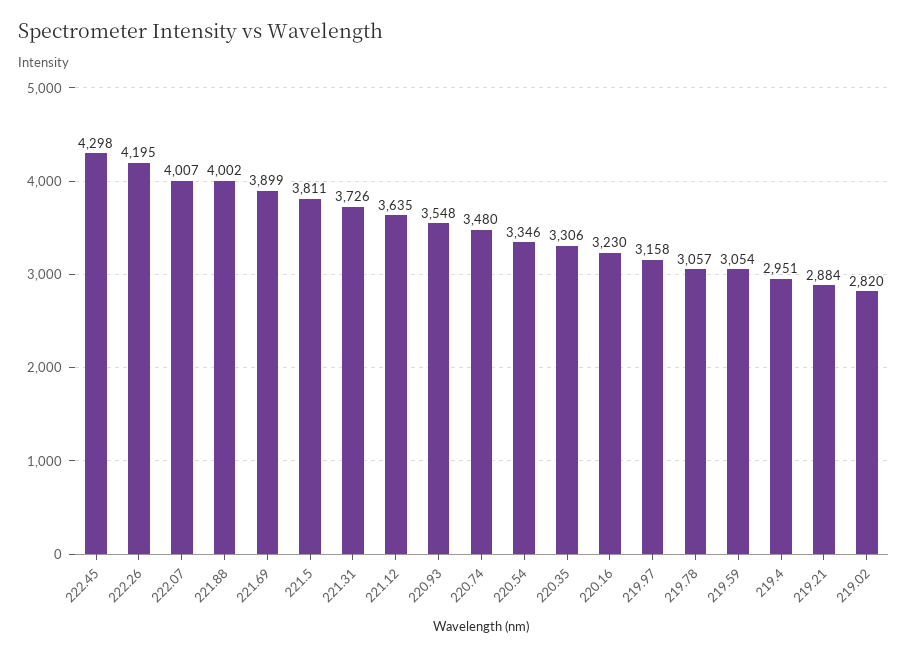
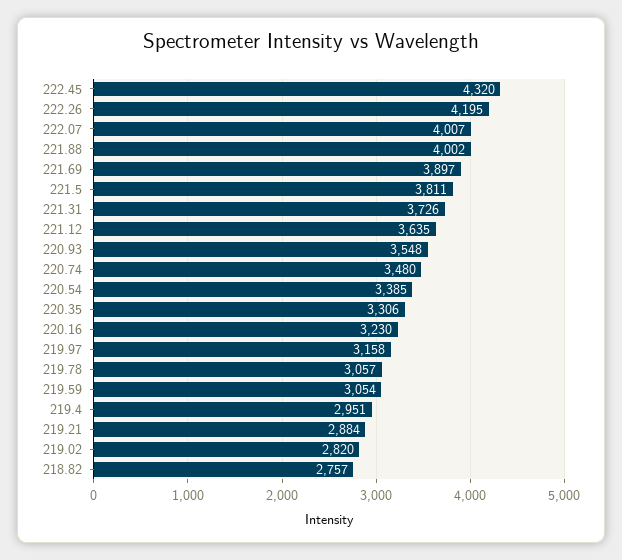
  {
-   "222.45": 4298,
+   "222.45": 4320,
    "222.26": 4195,
    "222.07": 4007,
    "221.88": 4002,
-   "221.69": 3899,
+   "221.69": 3897,
    "221.5": 3811,
    "221.31": 3726,
    "221.12": 3635,
    "220.93": 3548,
    "220.74": 3480,
-   "220.54": 3346,
+   "220.54": 3385,
    "220.35": 3306,
    "220.16": 3230,
    "219.97": 3158,
    "219.78": 3057,
    "219.59": 3054,
    "219.4": 2951,
    "219.21": 2884,
-   "219.02": 2820
+   "219.02": 2820,
+   "218.82": 2757
  }

